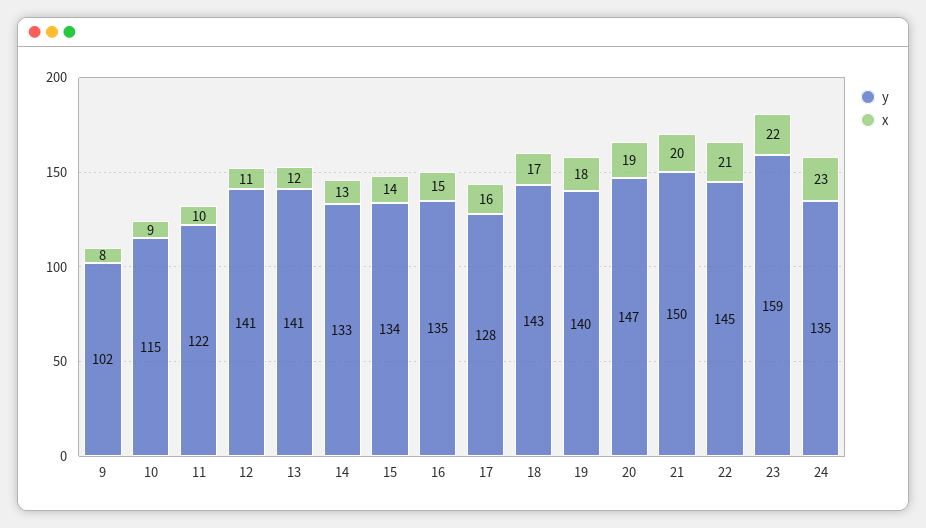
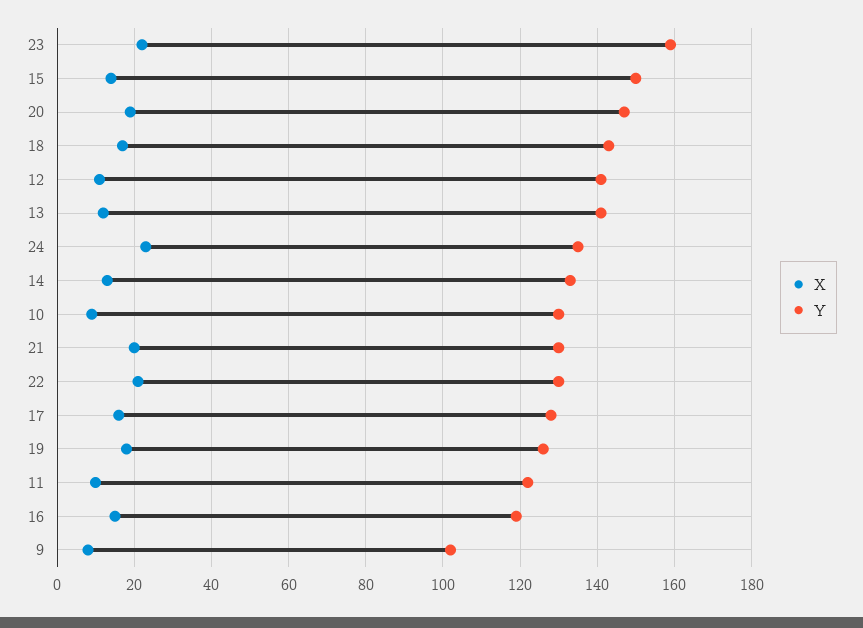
  {
    "y": {
      "9": 102,
-     "10": 115,
+     "10": 130,
      "11": 122,
      "12": 141,
      "13": 141,
      "14": 133,
-     "15": 134,
+     "15": 150,
-     "16": 135,
+     "16": 120,
      "17": 128,
      "18": 143,
-     "19": 140,
+     "19": 125,
      "20": 147,
-     "21": 150,
+     "21": 130,
-     "22": 145,
+     "22": 130,
      "23": 159,
      "24": 135
    },
    "x": {
      "9": 8,
      "10": 9,
      "11": 10,
      "12": 11,
      "13": 12,
      "14": 13,
      "15": 14,
      "16": 15,
      "17": 16,
      "18": 17,
      "19": 18,
      "20": 19,
      "21": 20,
      "22": 21,
      "23": 22,
      "24": 23
    }
  }

